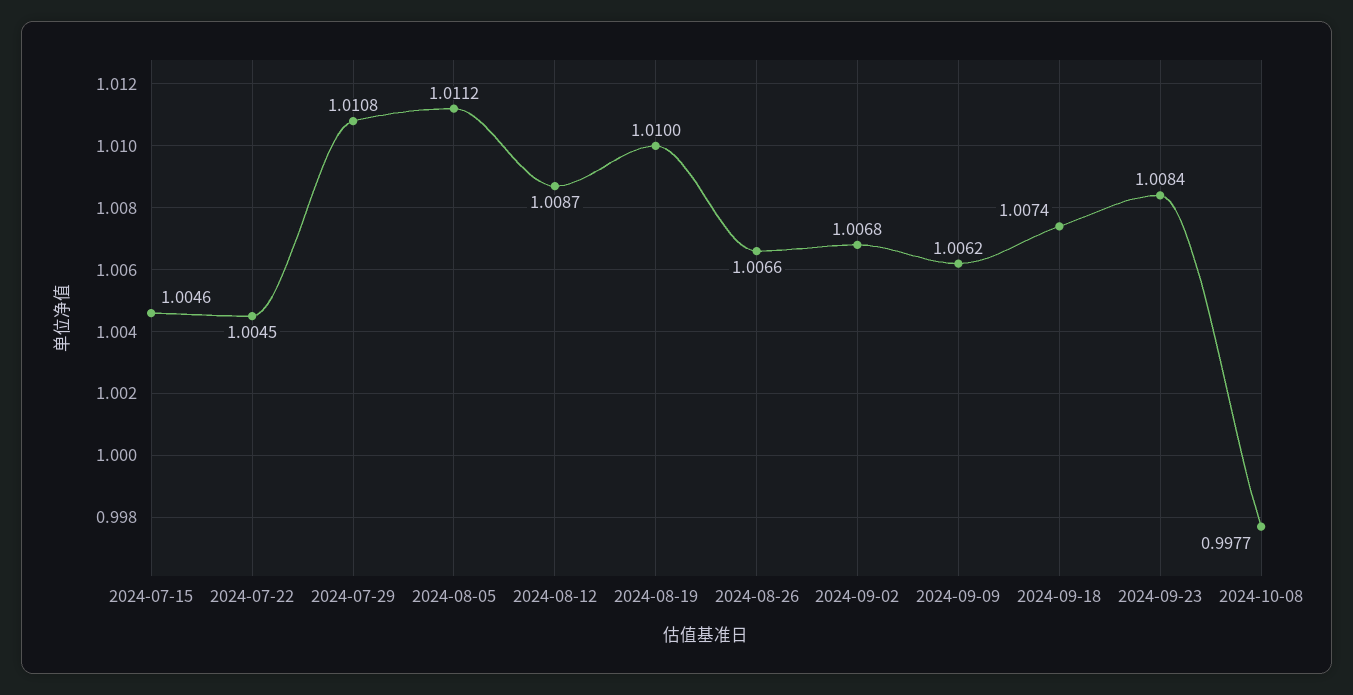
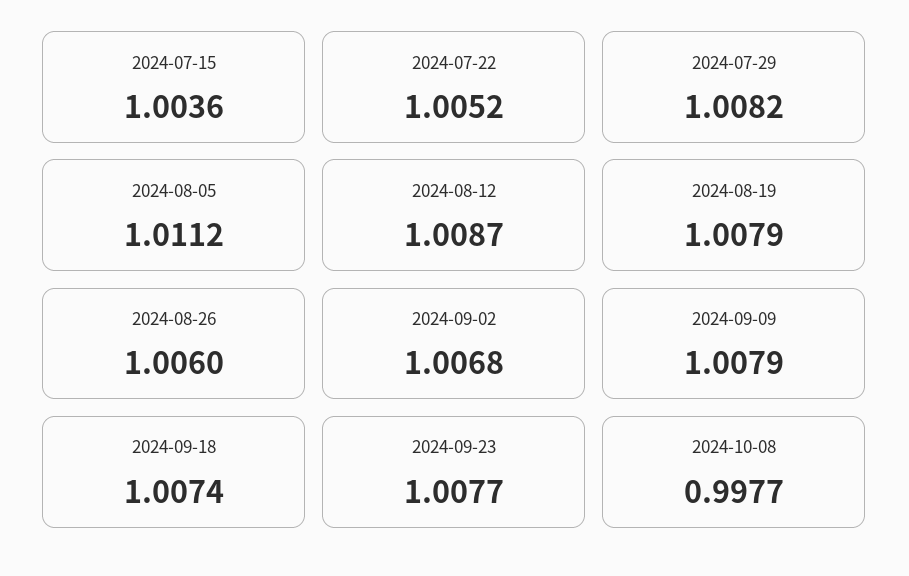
  {
-   "2024-07-15": 1.0046,
+   "2024-07-15": 1.0036,
-   "2024-07-22": 1.0045,
+   "2024-07-22": 1.0052,
-   "2024-07-29": 1.0108,
+   "2024-07-29": 1.0082,
    "2024-08-05": 1.0112,
    "2024-08-12": 1.0087,
-   "2024-08-19": 1.01,
+   "2024-08-19": 1.0079,
-   "2024-08-26": 1.0066,
+   "2024-08-26": 1.006,
    "2024-09-02": 1.0068,
-   "2024-09-09": 1.0062,
+   "2024-09-09": 1.0079,
    "2024-09-18": 1.0074,
-   "2024-09-23": 1.0084,
+   "2024-09-23": 1.0077,
    "2024-10-08": 0.9977
  }

